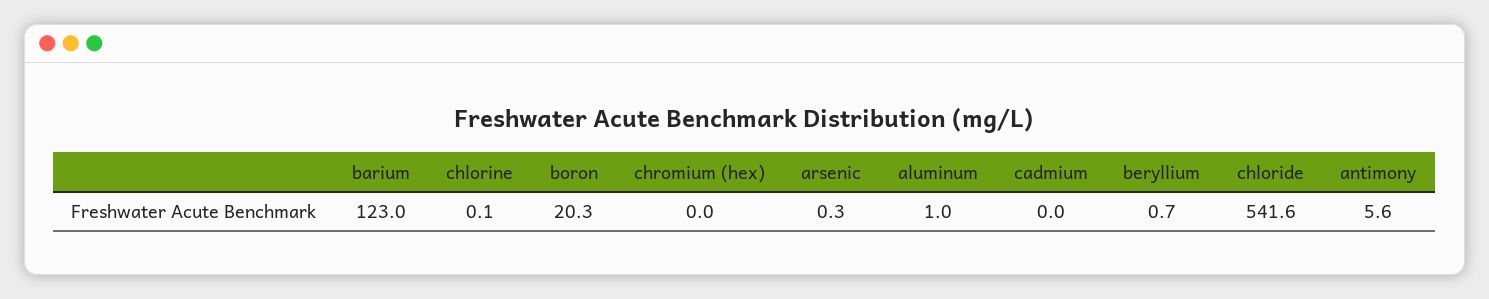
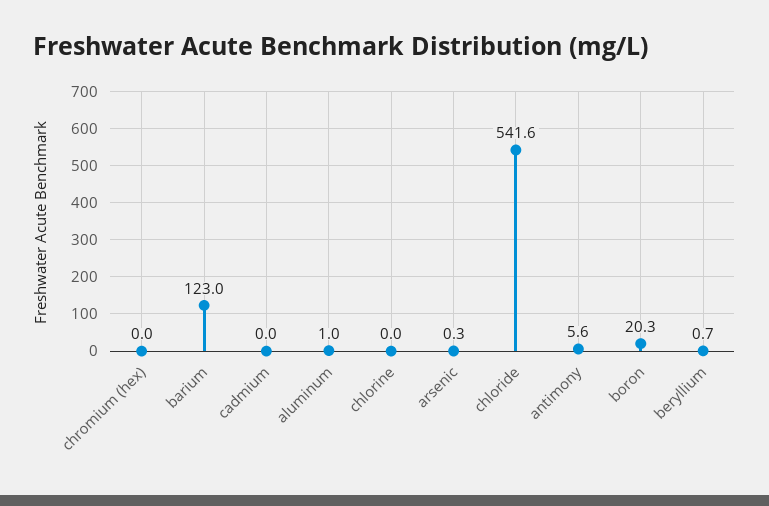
  {
    "barium": 123,
-   "chlorine": 0.1,
+   "chlorine": 0,
    "boron": 20.3,
    "chromium (hex)": 0,
    "arsenic": 0.3,
    "aluminum": 1,
    "cadmium": 0,
    "beryllium": 0.7,
    "chloride": 541.6,
    "antimony": 5.6
  }

